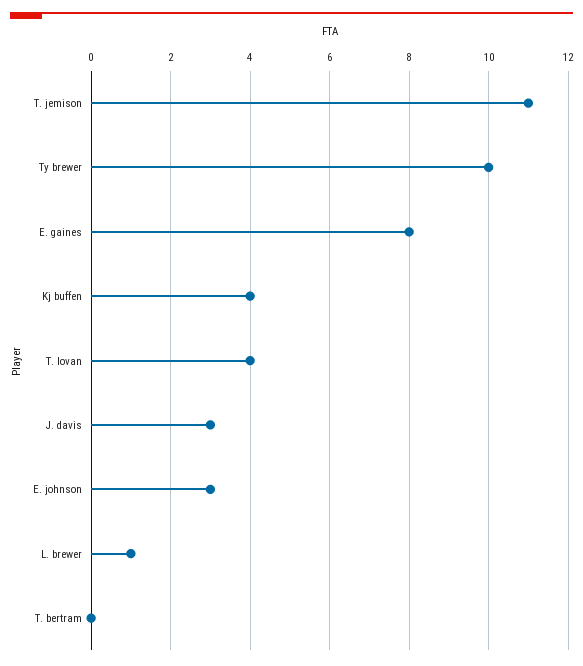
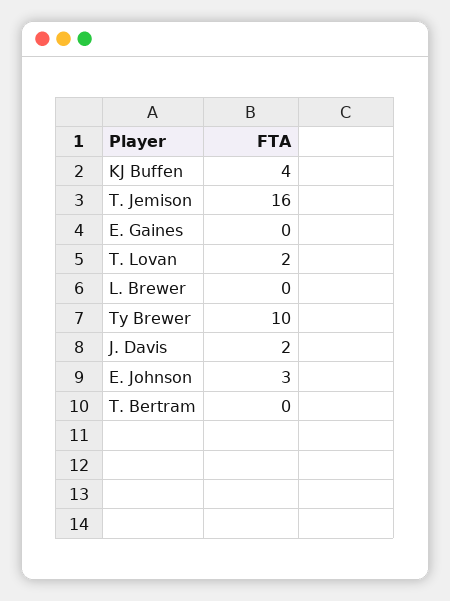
  {
-   "T. jemison": 11,
+   "T. jemison": 16,
    "Ty brewer": 10,
-   "E. gaines": 8,
+   "E. gaines": 0,
    "Kj buffen": 4,
-   "T. lovan": 4,
+   "T. lovan": 2,
-   "J. davis": 3,
+   "J. davis": 2,
    "E. johnson": 3,
-   "L. brewer": 1,
+   "L. brewer": 0,
    "T. bertram": 0
  }

